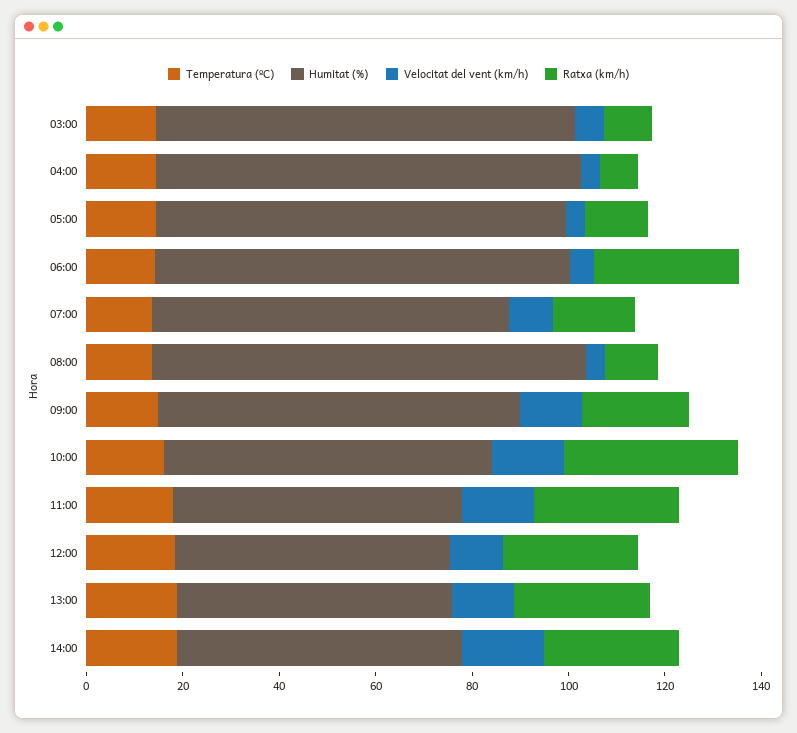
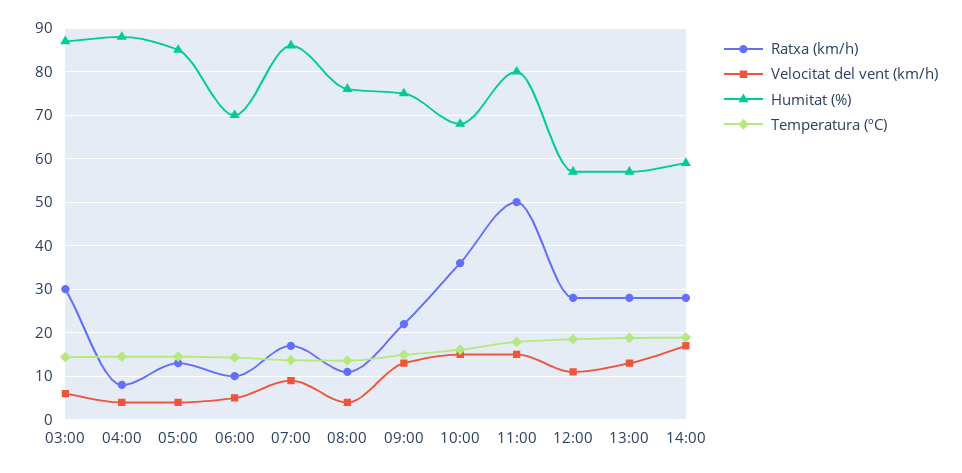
  {
    "Temperatura (ºC)": {
      "03:00": 14,
      "04:00": 14,
      "05:00": 14,
      "06:00": 14,
      "07:00": 14,
      "08:00": 14,
      "09:00": 14,
      "10:00": 16,
      "11:00": 18,
      "12:00": 18,
      "13:00": 18,
      "14:00": 18
    },
    "Humitat (%)": {
      "03:00": 88,
      "04:00": 88,
      "05:00": 86,
-     "06:00": 85,
+     "06:00": 70,
-     "07:00": 75,
+     "07:00": 86,
-     "08:00": 90,
+     "08:00": 76,
      "09:00": 76,
      "10:00": 68,
-     "11:00": 60,
+     "11:00": 80,
      "12:00": 58,
      "13:00": 58,
      "14:00": 60
    },
    "Velocitat del vent (km/h)": {
      "03:00": 6,
      "04:00": 4,
      "05:00": 4,
      "06:00": 6,
      "07:00": 10,
      "08:00": 4,
      "09:00": 14,
      "10:00": 16,
      "11:00": 16,
      "12:00": 12,
      "13:00": 14,
      "14:00": 18
    },
    "Ratxa (km/h)": {
-     "03:00": 10,
+     "03:00": 30,
      "04:00": 8,
      "05:00": 14,
-     "06:00": 30,
+     "06:00": 10,
      "07:00": 18,
      "08:00": 12,
      "09:00": 22,
      "10:00": 36,
-     "11:00": 30,
+     "11:00": 50,
      "12:00": 28,
      "13:00": 28,
      "14:00": 28
    }
  }

